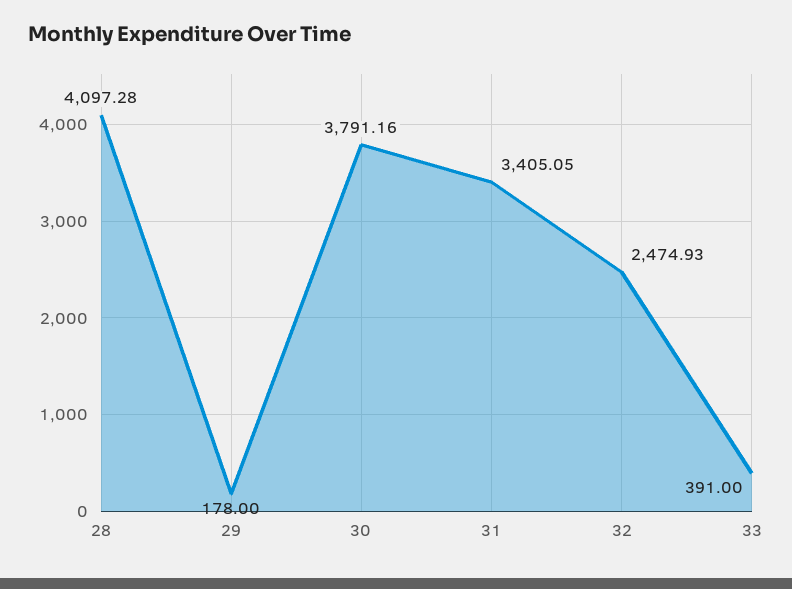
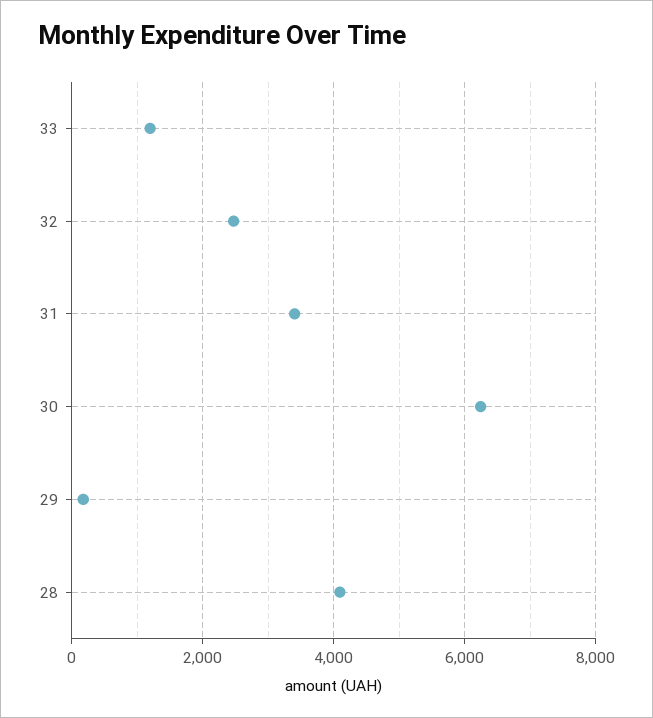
  {
    "28": 4097.28,
    "29": 178,
-   "30": 3791.16,
+   "30": 6200,
    "31": 3405.05,
    "32": 2474.93,
-   "33": 391
+   "33": 1200
  }

